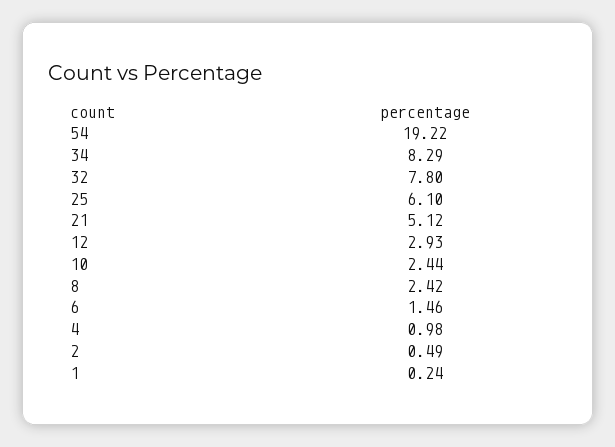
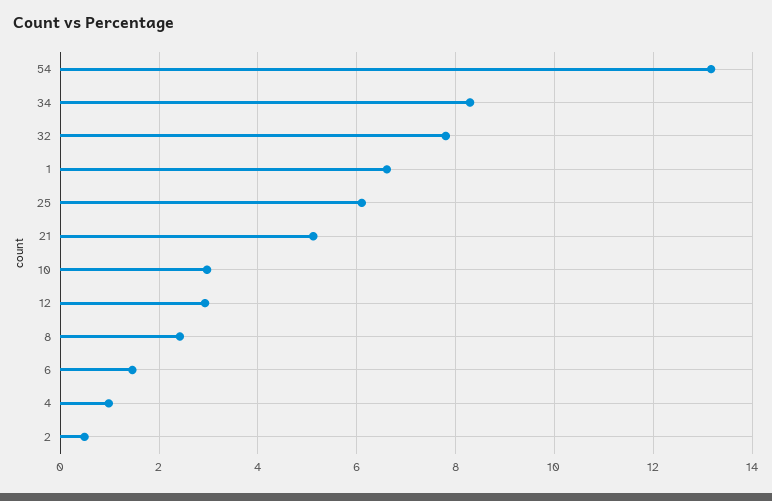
  {
-   "54": 19.22,
+   "54": 13.2,
    "34": 8.29,
    "32": 7.8,
    "25": 6.1,
    "21": 5.12,
    "12": 2.93,
-   "10": 2.44,
+   "10": 3,
    "8": 2.42,
    "6": 1.46,
    "4": 0.98,
    "2": 0.49,
-   "1": 0.24
+   "1": 6.6
  }

